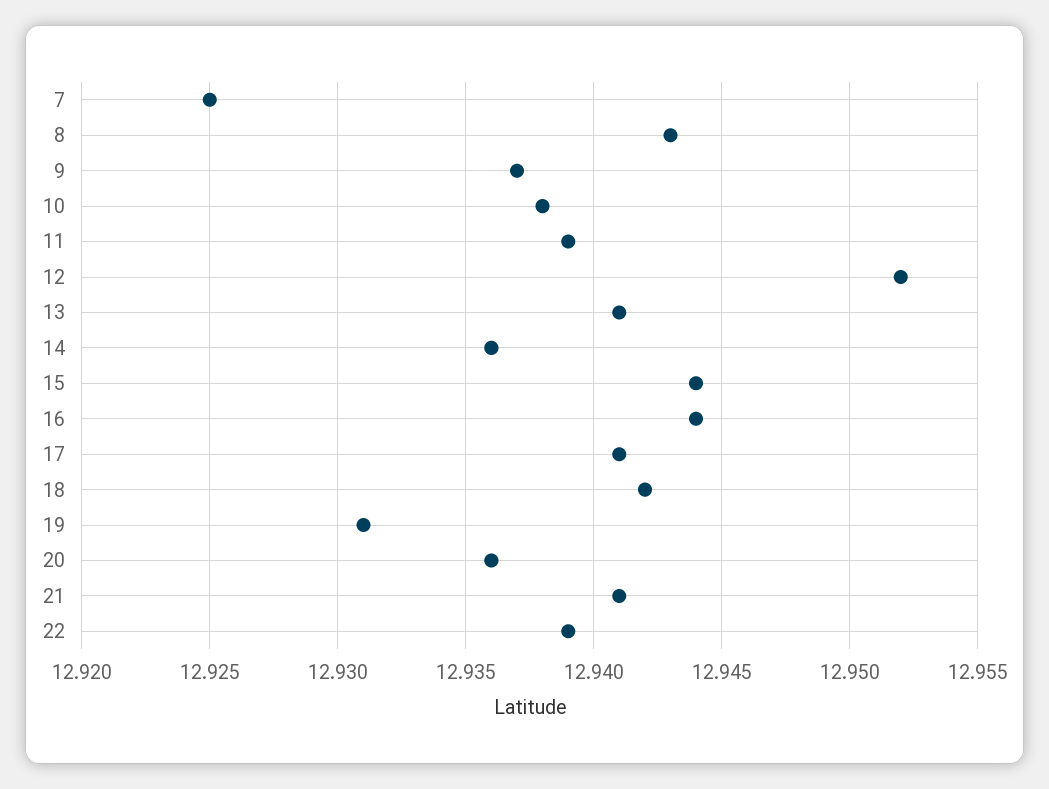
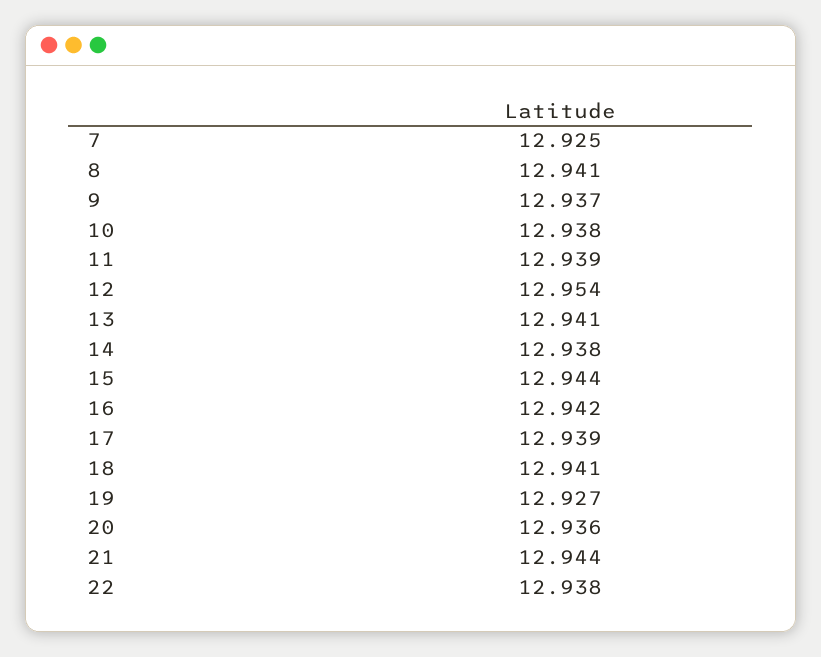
  {
    "7": 12.925,
-   "8": 12.943,
+   "8": 12.941,
    "9": 12.937,
    "10": 12.938,
    "11": 12.939,
-   "12": 12.952,
+   "12": 12.954,
    "13": 12.941,
-   "14": 12.936,
+   "14": 12.938,
    "15": 12.944,
-   "16": 12.944,
+   "16": 12.942,
-   "17": 12.941,
+   "17": 12.939,
-   "18": 12.942,
+   "18": 12.941,
-   "19": 12.931,
+   "19": 12.927,
    "20": 12.936,
-   "21": 12.941,
+   "21": 12.944,
-   "22": 12.939
+   "22": 12.938
  }

